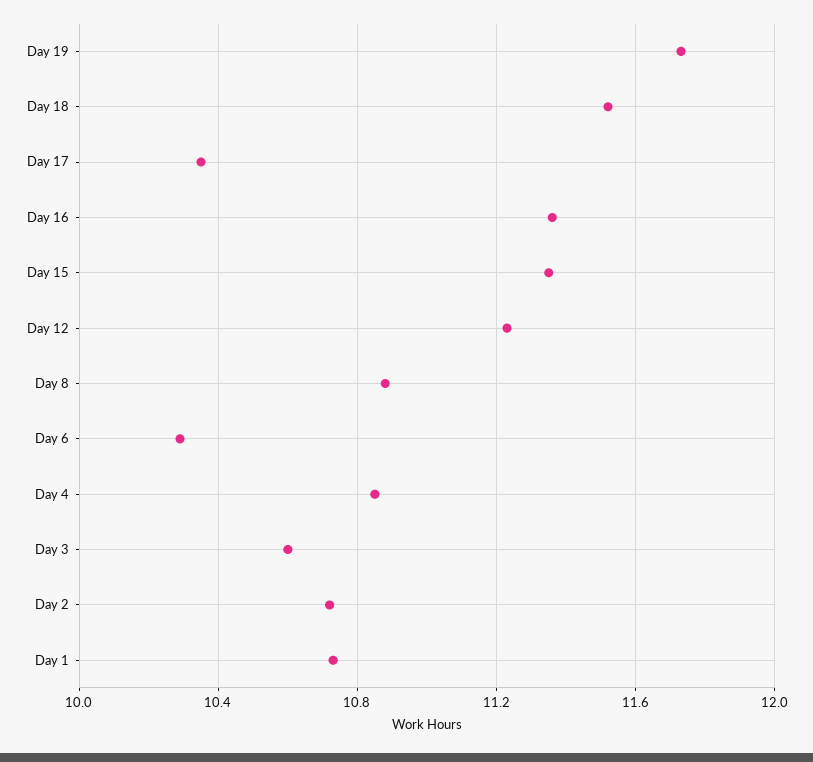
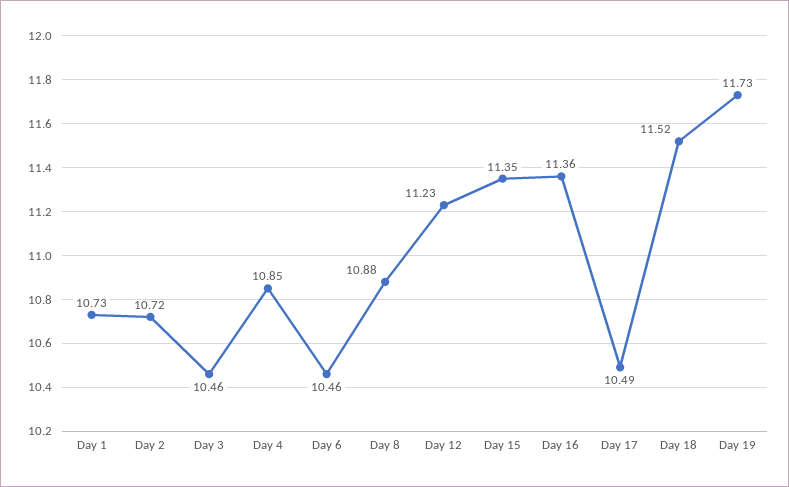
  {
    "Day 19": 11.73,
    "Day 18": 11.52,
-   "Day 17": 10.35,
+   "Day 17": 10.49,
    "Day 16": 11.36,
    "Day 15": 11.35,
    "Day 12": 11.23,
    "Day 8": 10.88,
-   "Day 6": 10.3,
+   "Day 6": 10.46,
    "Day 4": 10.85,
-   "Day 3": 10.6,
+   "Day 3": 10.46,
    "Day 2": 10.72,
    "Day 1": 10.73
  }

